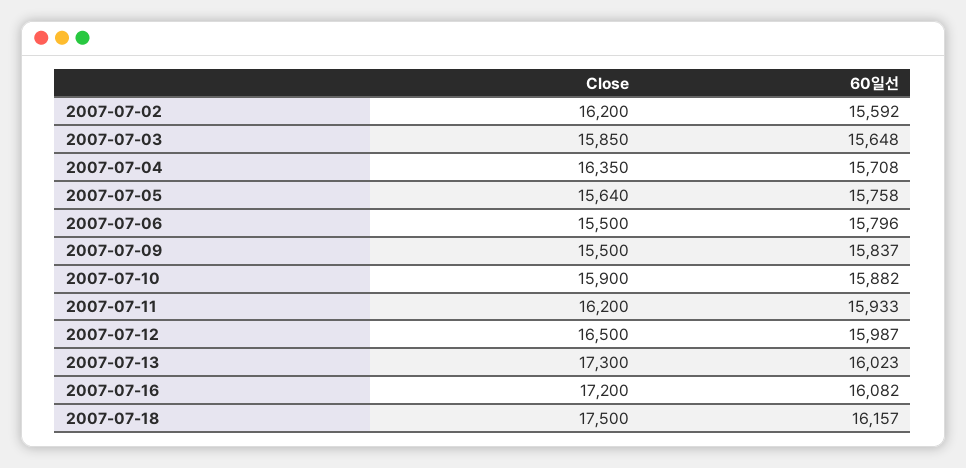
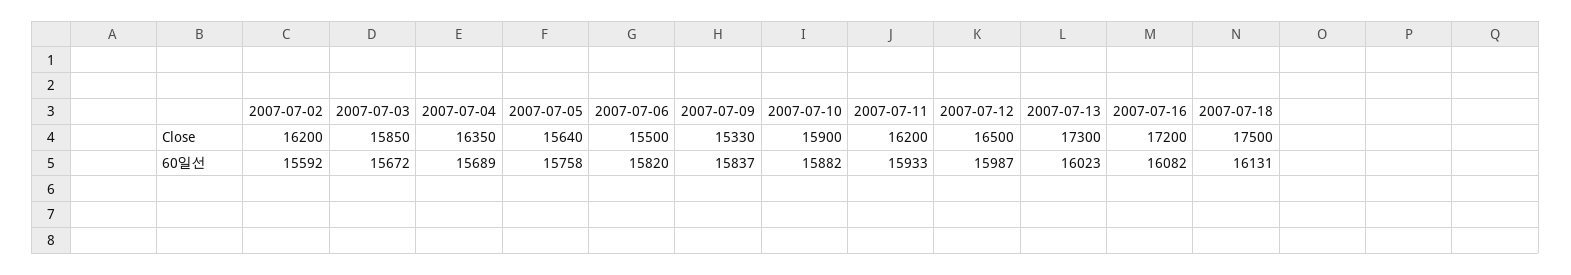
  {
    "Close": {
      "2007-07-02": 16200,
      "2007-07-03": 15850,
      "2007-07-04": 16350,
      "2007-07-05": 15640,
      "2007-07-06": 15500,
-     "2007-07-09": 15500,
+     "2007-07-09": 15330,
      "2007-07-10": 15900,
      "2007-07-11": 16200,
      "2007-07-12": 16500,
      "2007-07-13": 17300,
      "2007-07-16": 17200,
      "2007-07-18": 17500
    },
    "60일선": {
      "2007-07-02": 15592,
-     "2007-07-03": 15648,
+     "2007-07-03": 15672,
-     "2007-07-04": 15708,
+     "2007-07-04": 15689,
      "2007-07-05": 15758,
-     "2007-07-06": 15796,
+     "2007-07-06": 15820,
      "2007-07-09": 15837,
      "2007-07-10": 15882,
      "2007-07-11": 15933,
      "2007-07-12": 15987,
      "2007-07-13": 16023,
      "2007-07-16": 16082,
-     "2007-07-18": 16157
+     "2007-07-18": 16131
    }
  }

